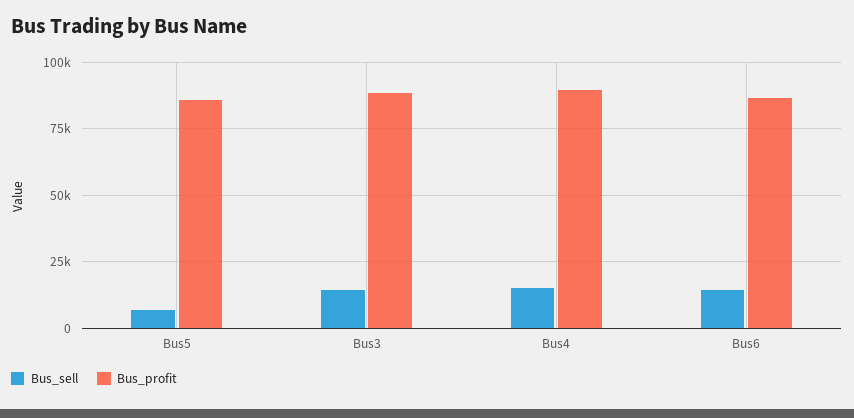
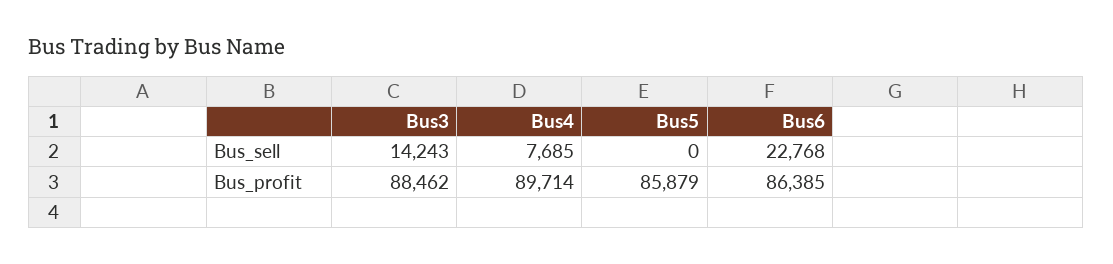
  {
    "Bus_sell": {
-     "Bus5": 7500,
+     "Bus5": 0,
      "Bus3": 14243,
-     "Bus4": 15000,
+     "Bus4": 7685,
-     "Bus6": 15000
+     "Bus6": 22768
    },
    "Bus_profit": {
      "Bus5": 85879,
      "Bus3": 88462,
      "Bus4": 89714,
      "Bus6": 86385
    }
  }

